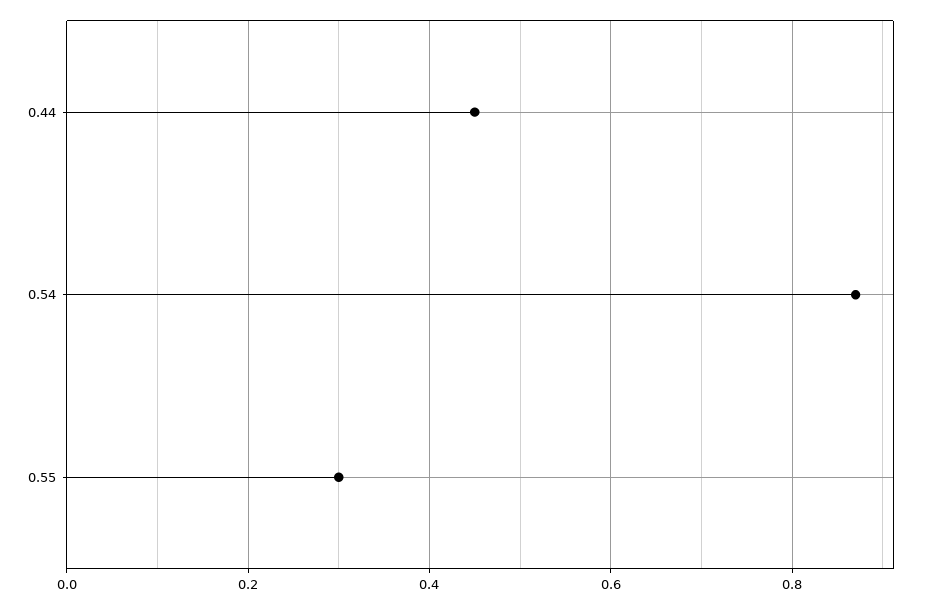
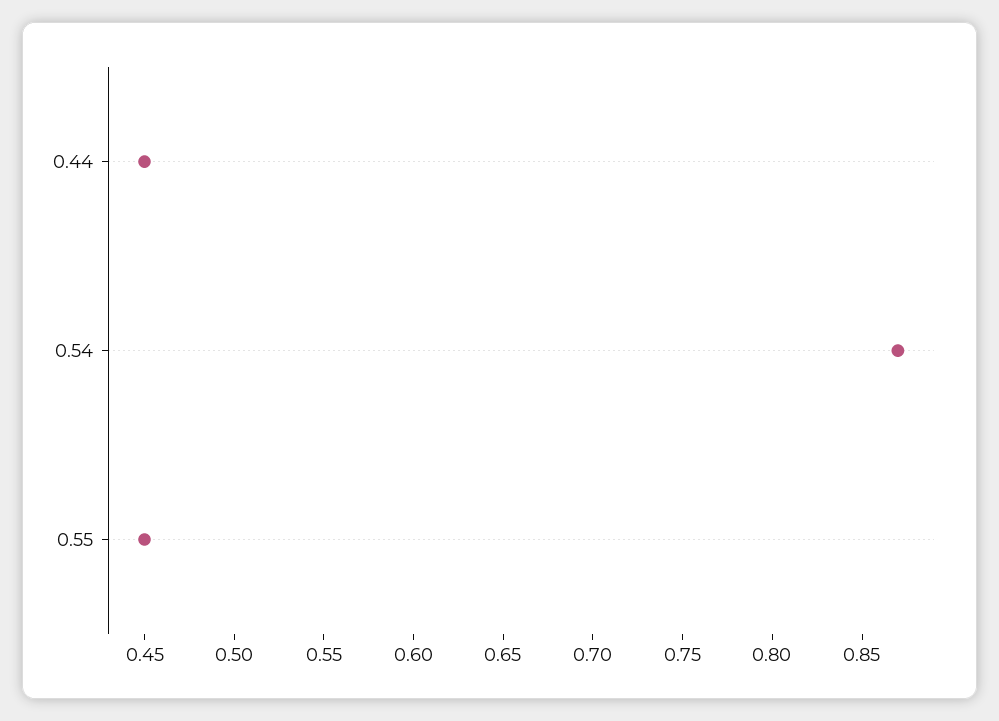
  {
    "0.44": 0.45,
    "0.54": 0.87,
-   "0.55": 0.3
+   "0.55": 0.45
  }

